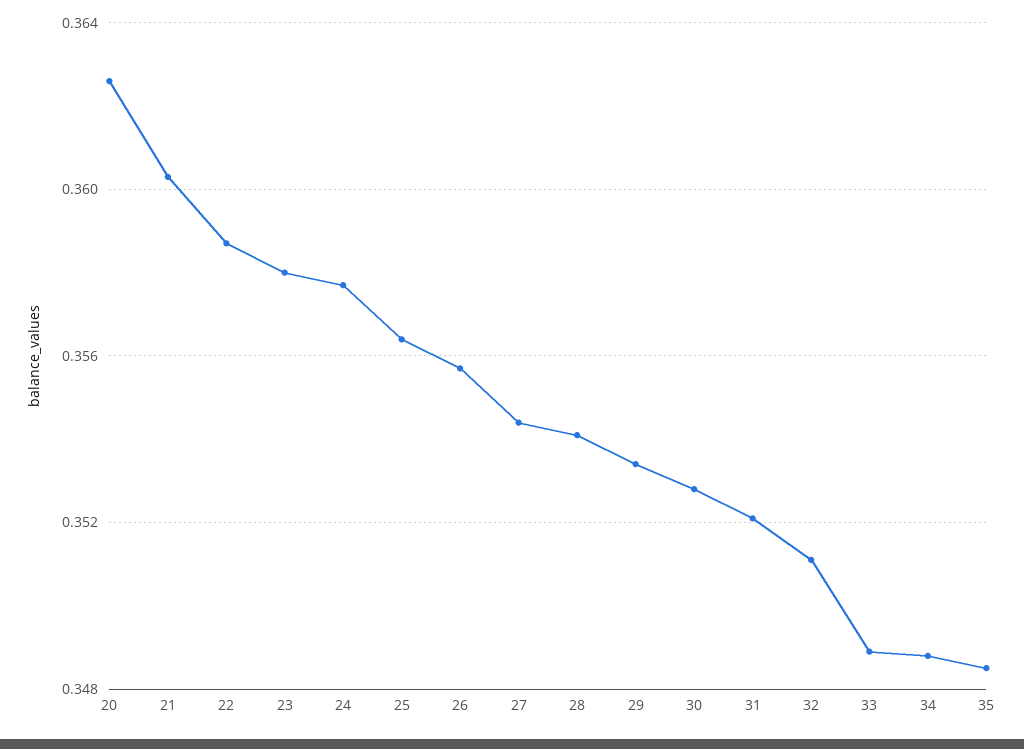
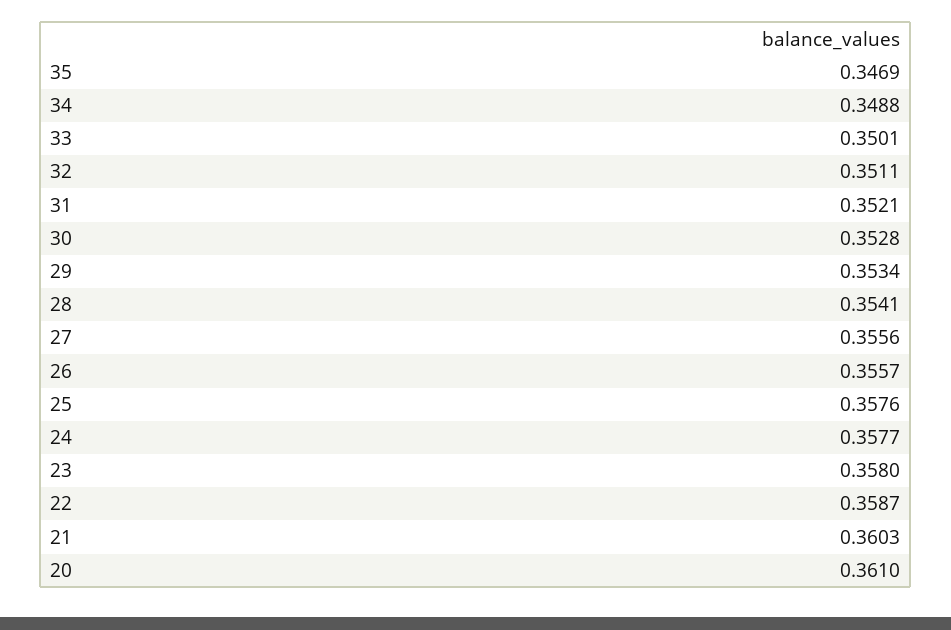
  {
-   "20": 0.3625,
+   "20": 0.361,
    "21": 0.3603,
    "22": 0.3587,
    "23": 0.358,
    "24": 0.3577,
-   "25": 0.3565,
+   "25": 0.3576,
    "26": 0.3557,
-   "27": 0.3545,
+   "27": 0.3556,
    "28": 0.3541,
    "29": 0.3534,
    "30": 0.3528,
    "31": 0.3521,
    "32": 0.3511,
-   "33": 0.349,
+   "33": 0.3501,
    "34": 0.3488,
-   "35": 0.3485
+   "35": 0.3469
  }

